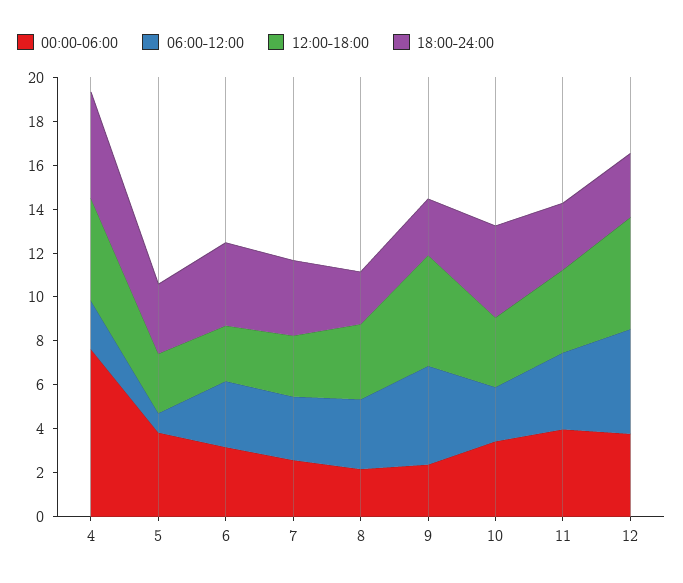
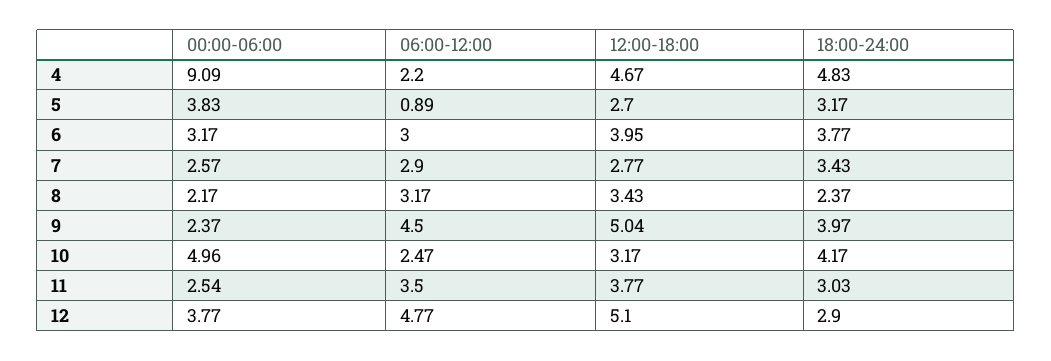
  {
    "00:00-06:00": {
-     "4": 7.5,
+     "4": 9.09,
      "5": 3.83,
      "6": 3.17,
      "7": 2.57,
      "8": 2.17,
      "9": 2.37,
-     "10": 3.5,
+     "10": 4.96,
-     "11": 4,
+     "11": 2.54,
      "12": 3.77
    },
    "06:00-12:00": {
      "4": 2.2,
      "5": 0.89,
      "6": 3,
      "7": 2.9,
      "8": 3.17,
      "9": 4.5,
      "10": 2.47,
      "11": 3.5,
      "12": 4.77
    },
    "12:00-18:00": {
      "4": 4.67,
      "5": 2.7,
-     "6": 2.5,
+     "6": 3.95,
      "7": 2.77,
      "8": 3.43,
      "9": 5.04,
      "10": 3.17,
      "11": 3.77,
      "12": 5.1
    },
    "18:00-24:00": {
      "4": 4.83,
      "5": 3.17,
      "6": 3.77,
      "7": 3.43,
      "8": 2.37,
-     "9": 2.5,
+     "9": 3.97,
      "10": 4.17,
      "11": 3.03,
      "12": 2.9
    }
  }

